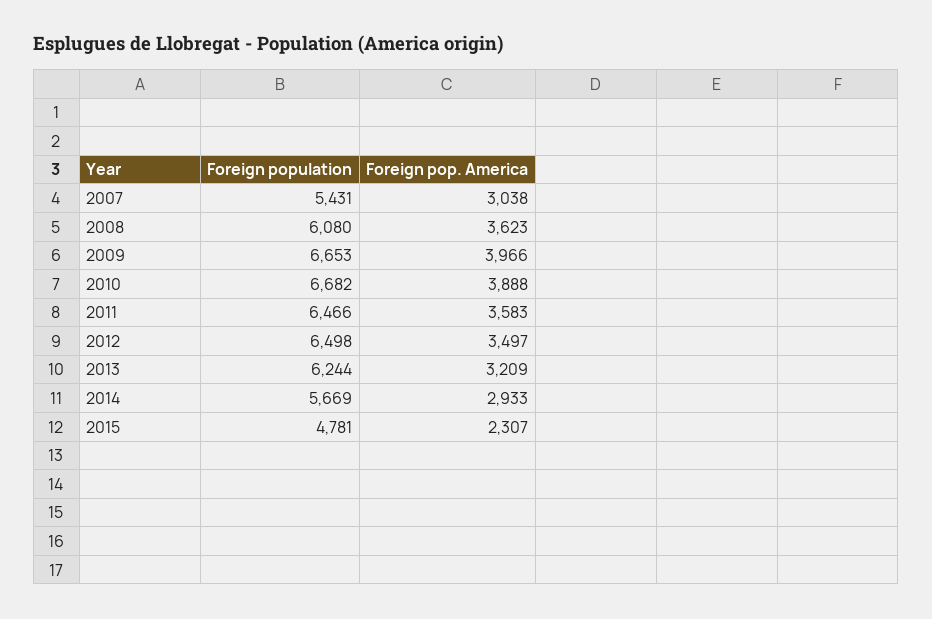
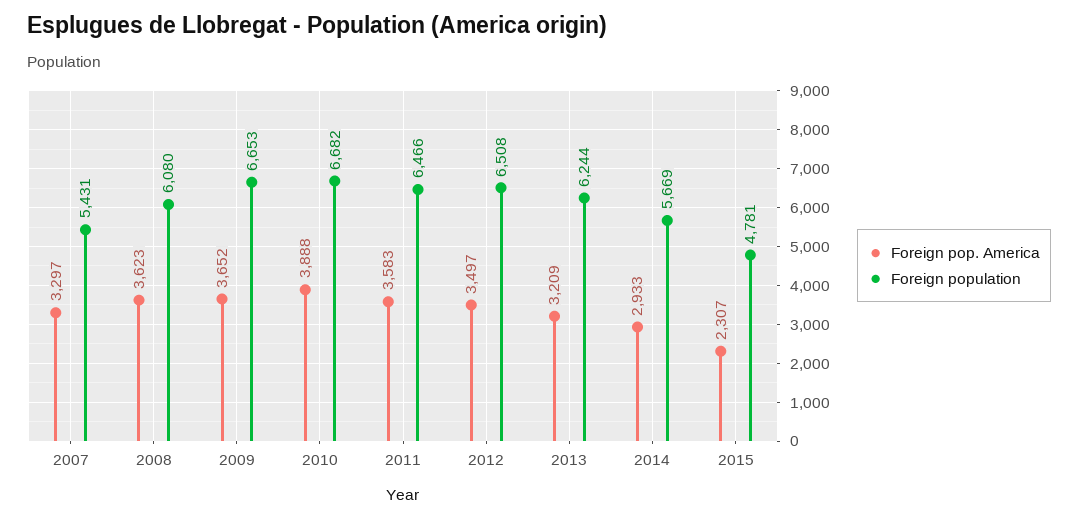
  {
    "Foreign population": {
      "2007": 5431,
      "2008": 6080,
      "2009": 6653,
      "2010": 6682,
      "2011": 6466,
-     "2012": 6498,
+     "2012": 6508,
      "2013": 6244,
      "2014": 5669,
      "2015": 4781
    },
    "Foreign pop. America": {
-     "2007": 3038,
+     "2007": 3297,
      "2008": 3623,
-     "2009": 3966,
+     "2009": 3652,
      "2010": 3888,
      "2011": 3583,
      "2012": 3497,
      "2013": 3209,
      "2014": 2933,
      "2015": 2307
    }
  }

